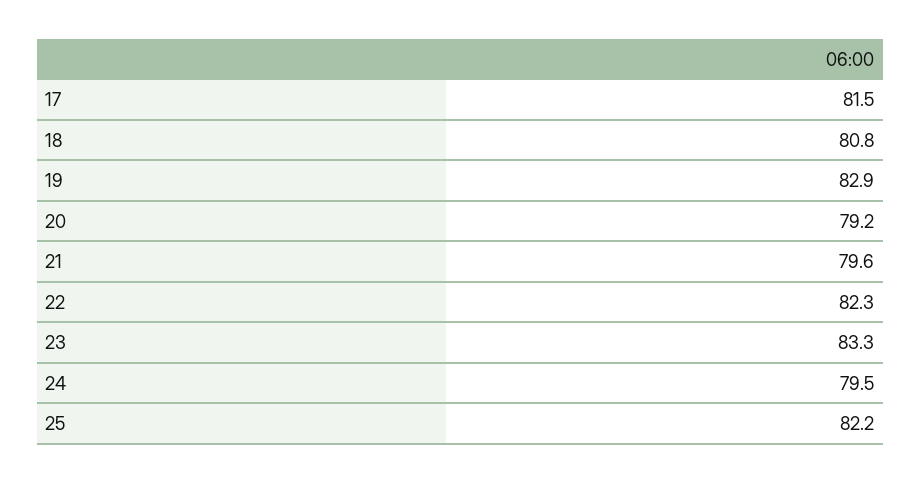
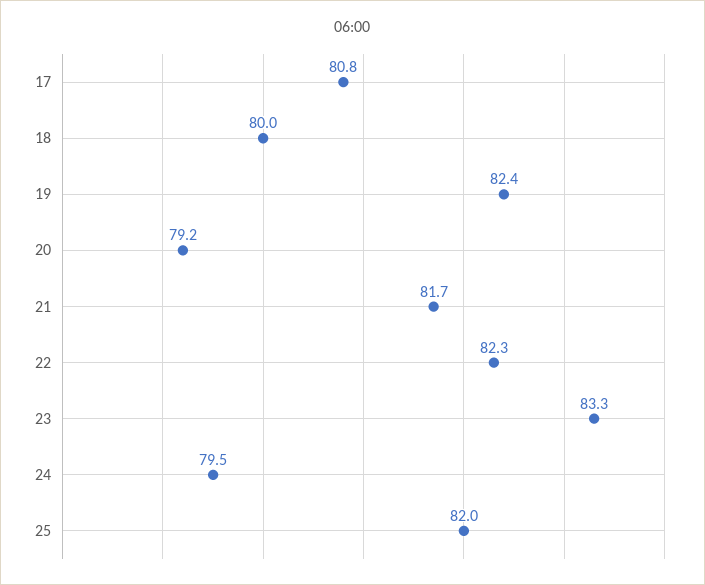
  {
-   "17": 81.5,
+   "17": 80.8,
-   "18": 80.8,
+   "18": 80,
-   "19": 82.9,
+   "19": 82.4,
    "20": 79.2,
-   "21": 79.6,
+   "21": 81.7,
    "22": 82.3,
    "23": 83.3,
    "24": 79.5,
-   "25": 82.2
+   "25": 82
  }

